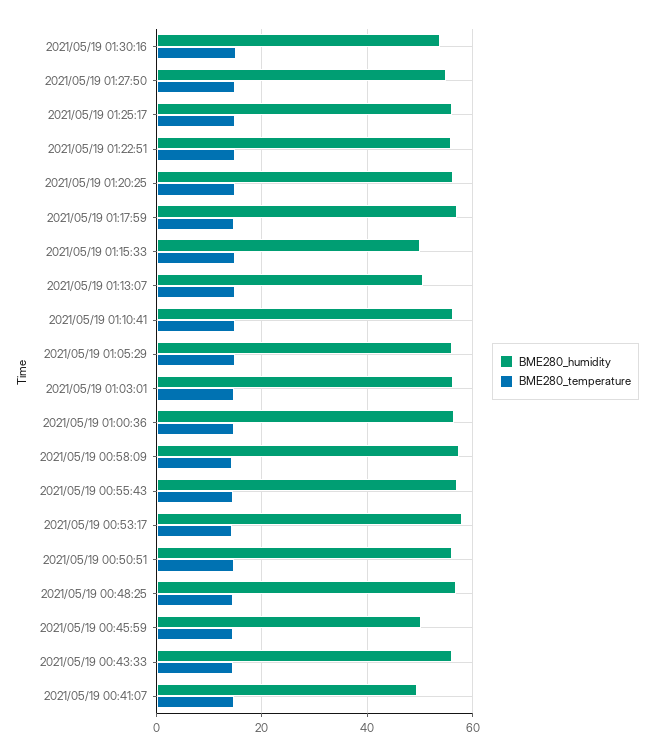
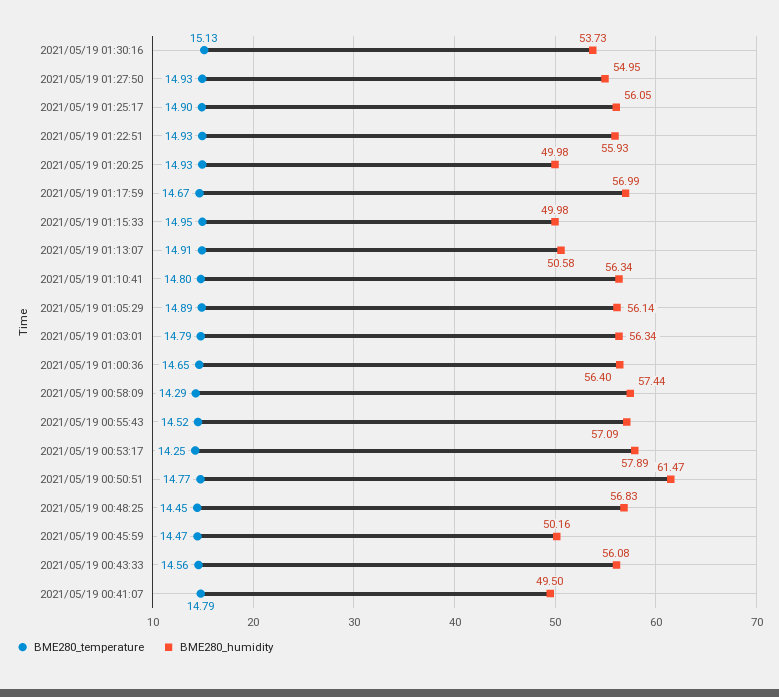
  {
    "BME280_humidity": {
      "2021/05/19 01:30:16": 53.73,
      "2021/05/19 01:27:50": 54.95,
      "2021/05/19 01:25:17": 56.05,
      "2021/05/19 01:22:51": 55.93,
-     "2021/05/19 01:20:25": 56,
+     "2021/05/19 01:20:25": 49.98,
      "2021/05/19 01:17:59": 56.99,
      "2021/05/19 01:15:33": 49.98,
      "2021/05/19 01:13:07": 50.58,
      "2021/05/19 01:10:41": 56.34,
      "2021/05/19 01:05:29": 56.14,
      "2021/05/19 01:03:01": 56.34,
      "2021/05/19 01:00:36": 56.4,
      "2021/05/19 00:58:09": 57.44,
      "2021/05/19 00:55:43": 57.09,
      "2021/05/19 00:53:17": 57.89,
-     "2021/05/19 00:50:51": 56,
+     "2021/05/19 00:50:51": 61.47,
      "2021/05/19 00:48:25": 56.83,
      "2021/05/19 00:45:59": 50.16,
      "2021/05/19 00:43:33": 56.08,
      "2021/05/19 00:41:07": 49.5
    },
    "BME280_temperature": {
      "2021/05/19 01:30:16": 15.13,
      "2021/05/19 01:27:50": 14.93,
      "2021/05/19 01:25:17": 14.9,
      "2021/05/19 01:22:51": 14.93,
      "2021/05/19 01:20:25": 14.93,
      "2021/05/19 01:17:59": 14.67,
      "2021/05/19 01:15:33": 14.95,
      "2021/05/19 01:13:07": 14.91,
      "2021/05/19 01:10:41": 14.8,
      "2021/05/19 01:05:29": 14.89,
      "2021/05/19 01:03:01": 14.79,
      "2021/05/19 01:00:36": 14.65,
      "2021/05/19 00:58:09": 14.29,
      "2021/05/19 00:55:43": 14.52,
      "2021/05/19 00:53:17": 14.25,
      "2021/05/19 00:50:51": 14.77,
      "2021/05/19 00:48:25": 14.45,
      "2021/05/19 00:45:59": 14.47,
      "2021/05/19 00:43:33": 14.56,
      "2021/05/19 00:41:07": 14.79
    }
  }

